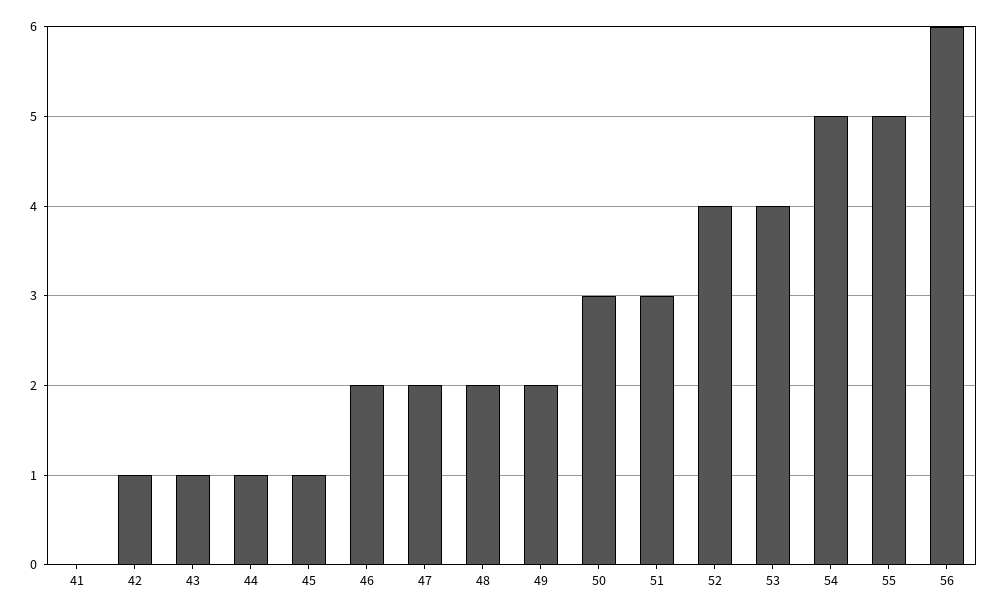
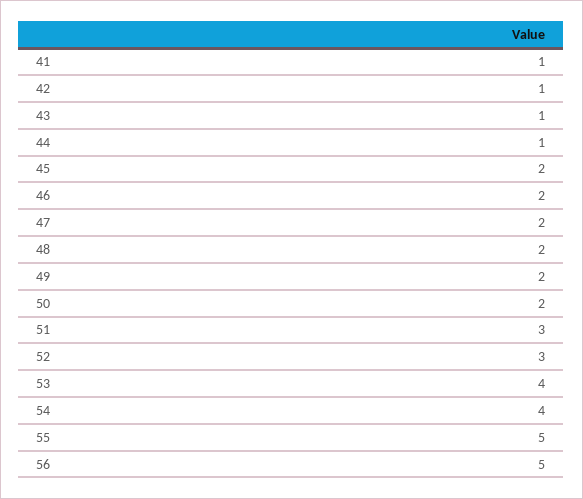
  {
-   "41": 0,
+   "41": 1,
    "42": 1,
    "43": 1,
    "44": 1,
-   "45": 1,
+   "45": 2,
    "46": 2,
    "47": 2,
    "48": 2,
    "49": 2,
-   "50": 3,
+   "50": 2,
    "51": 3,
-   "52": 4,
+   "52": 3,
    "53": 4,
-   "54": 5,
+   "54": 4,
    "55": 5,
-   "56": 6
+   "56": 5
  }

